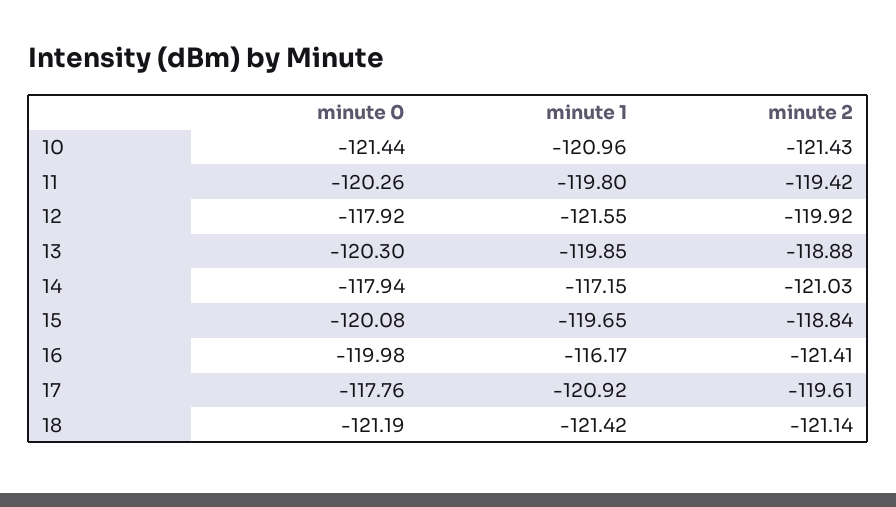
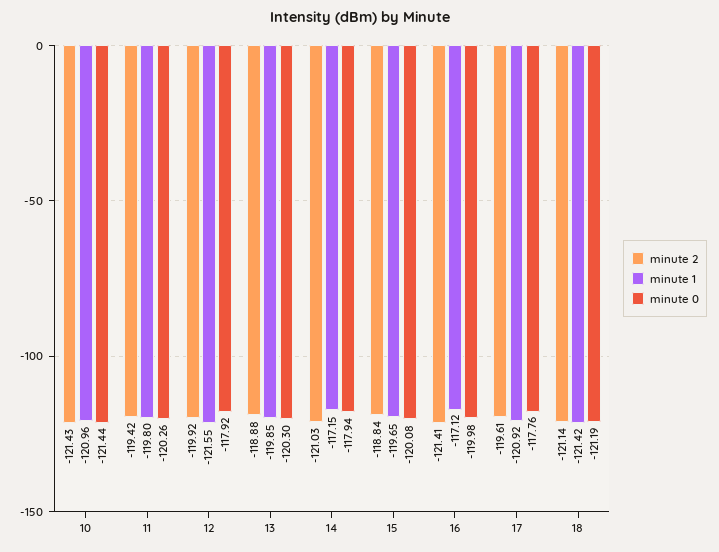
  {
    "minute 0": {
      "10": -121.44,
      "11": -120.26,
      "12": -117.92,
      "13": -120.3,
      "14": -117.94,
      "15": -120.08,
      "16": -119.98,
      "17": -117.76,
      "18": -121.19
    },
    "minute 1": {
      "10": -120.96,
      "11": -119.8,
      "12": -121.55,
      "13": -119.85,
      "14": -117.15,
      "15": -119.65,
-     "16": -116.17,
+     "16": -117.12,
      "17": -120.92,
      "18": -121.42
    },
    "minute 2": {
      "10": -121.43,
      "11": -119.42,
      "12": -119.92,
      "13": -118.88,
      "14": -121.03,
      "15": -118.84,
      "16": -121.41,
      "17": -119.61,
      "18": -121.14
    }
  }

